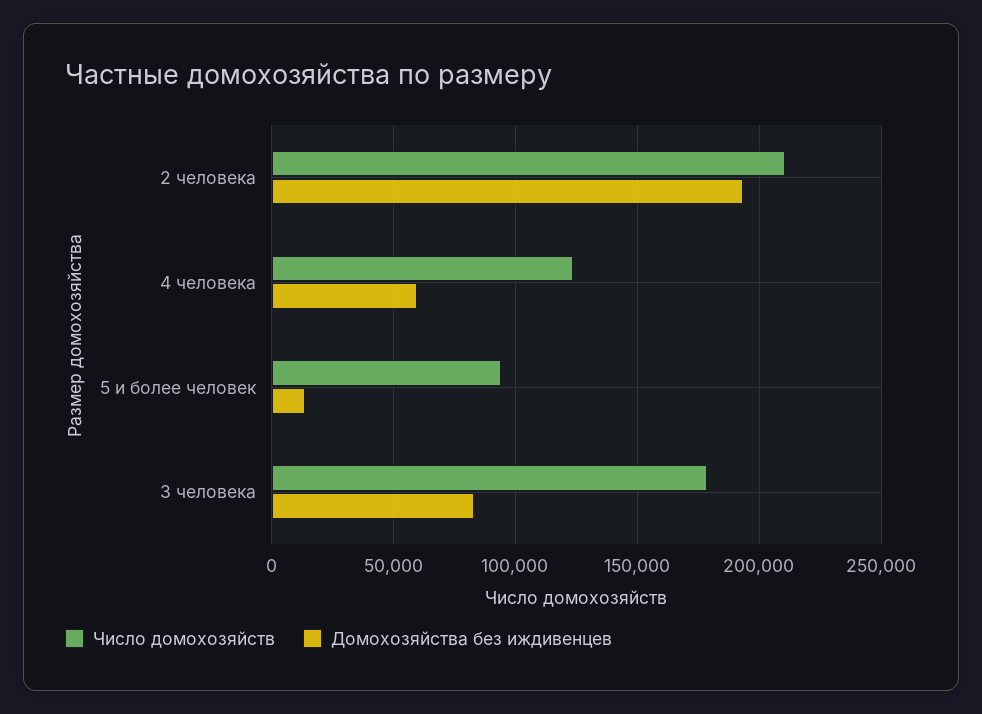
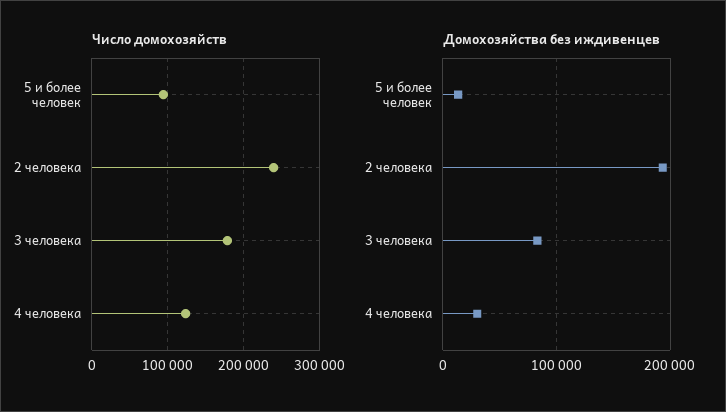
  {
    "Число домохозяйств": {
-     "2 человека": 210000,
+     "2 человека": 240000,
      "4 человека": 125000,
      "5 и более человек": 95000,
      "3 человека": 180000
    },
    "Домохозяйства без иждивенцев": {
      "2 человека": 195000,
-     "4 человека": 60000,
+     "4 человека": 30000,
      "5 и более человек": 15000,
      "3 человека": 85000
    }
  }

